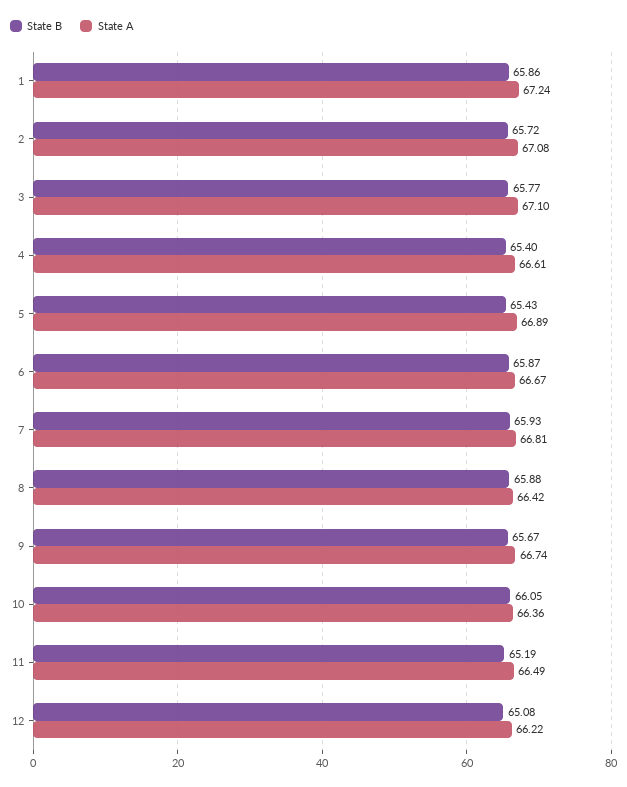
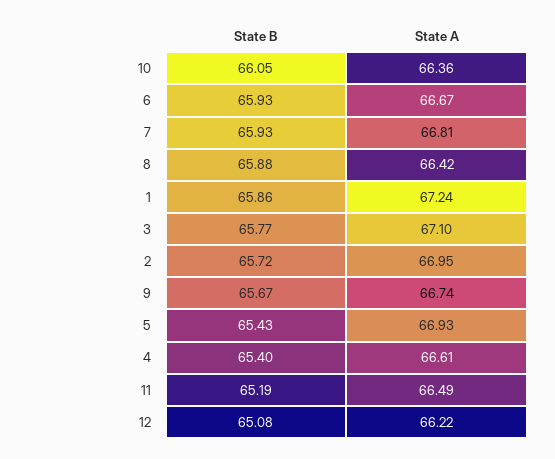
  {
    "State B": {
      "1": 65.86,
      "2": 65.72,
      "3": 65.77,
      "4": 65.4,
      "5": 65.43,
-     "6": 65.87,
+     "6": 65.93,
      "7": 65.93,
      "8": 65.88,
      "9": 65.67,
      "10": 66.05,
      "11": 65.19,
      "12": 65.08
    },
    "State A": {
      "1": 67.24,
-     "2": 67.08,
+     "2": 66.95,
      "3": 67.1,
      "4": 66.61,
-     "5": 66.89,
+     "5": 66.93,
      "6": 66.67,
      "7": 66.81,
      "8": 66.42,
      "9": 66.74,
      "10": 66.36,
      "11": 66.49,
      "12": 66.22
    }
  }

